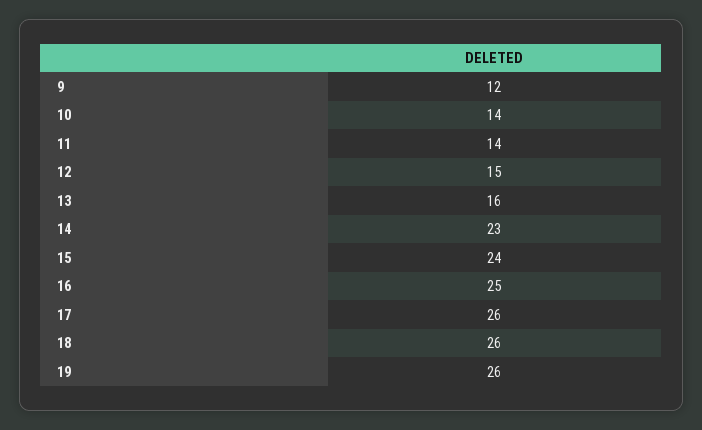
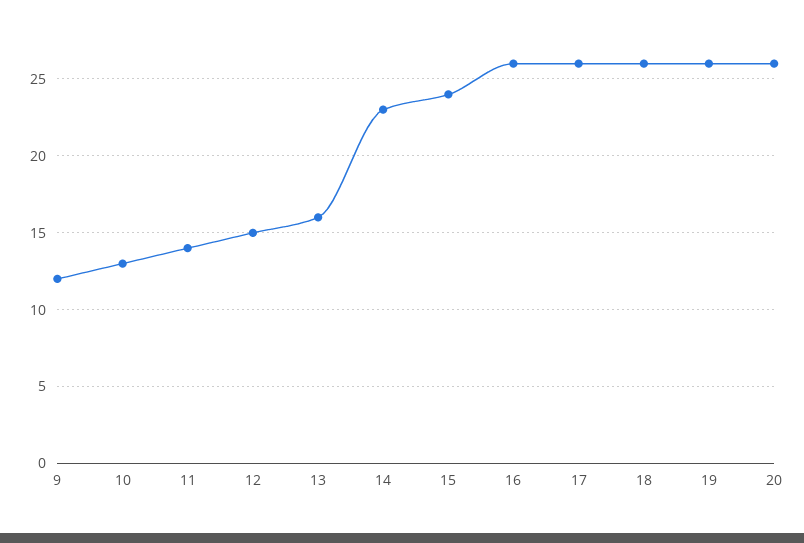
  {
    "9": 12,
-   "10": 14,
+   "10": 13,
    "11": 14,
    "12": 15,
    "13": 16,
    "14": 23,
    "15": 24,
-   "16": 25,
+   "16": 26,
    "17": 26,
    "18": 26,
-   "19": 26
+   "19": 26,
+   "20": 26
  }

